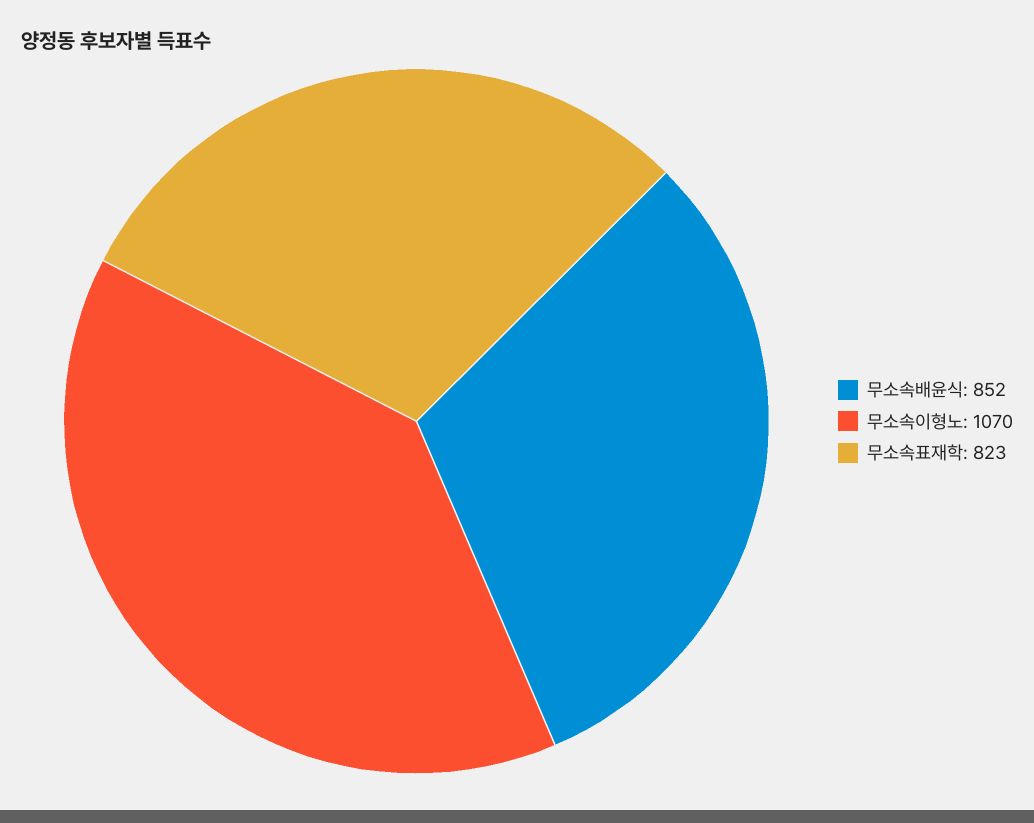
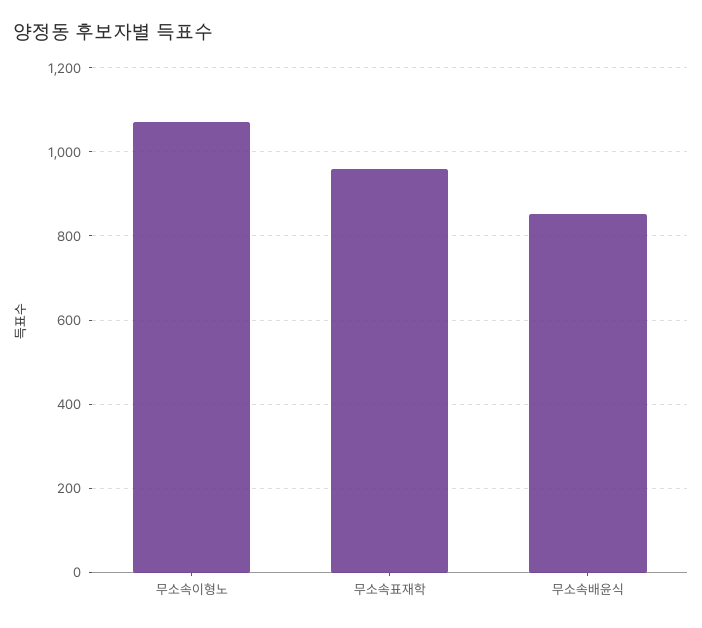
  {
    "무소속배윤식": 852,
    "무소속이형노": 1070,
-   "무소속표재학": 823
+   "무소속표재학": 960
  }

